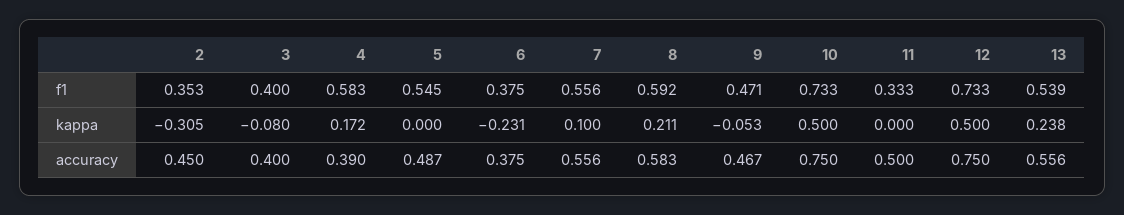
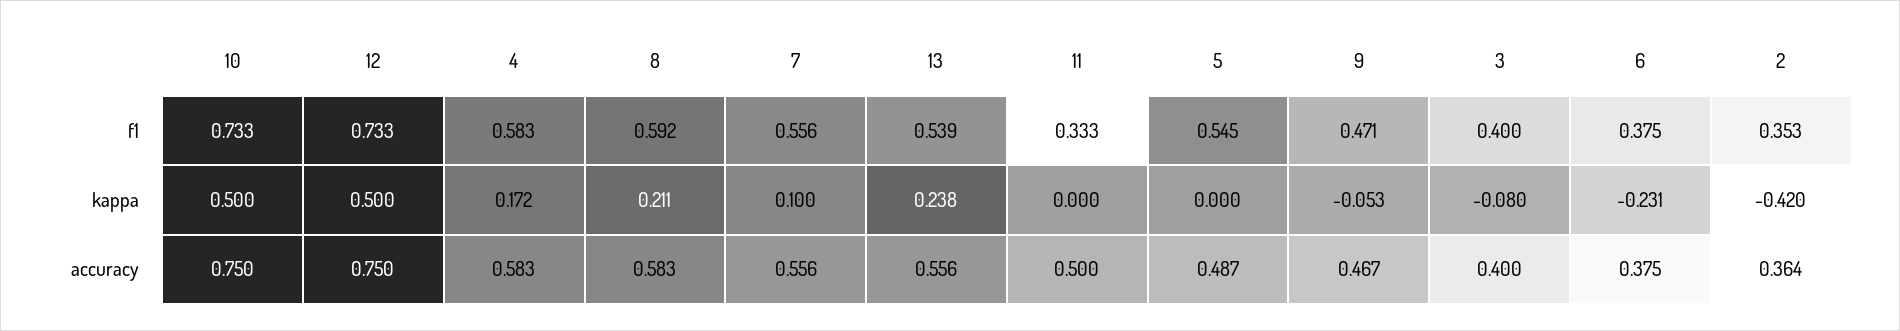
  {
    "2": {
      "f1": 0.353,
-     "kappa": -0.305,
+     "kappa": -0.42,
-     "accuracy": 0.45
+     "accuracy": 0.364
    },
    "3": {
      "f1": 0.4,
      "kappa": -0.08,
      "accuracy": 0.4
    },
    "4": {
      "f1": 0.583,
      "kappa": 0.172,
-     "accuracy": 0.39
+     "accuracy": 0.583
    },
    "5": {
      "f1": 0.545,
      "kappa": 0,
      "accuracy": 0.487
    },
    "6": {
      "f1": 0.375,
      "kappa": -0.231,
      "accuracy": 0.375
    },
    "7": {
      "f1": 0.556,
      "kappa": 0.1,
      "accuracy": 0.556
    },
    "8": {
      "f1": 0.592,
      "kappa": 0.211,
      "accuracy": 0.583
    },
    "9": {
      "f1": 0.471,
      "kappa": -0.053,
      "accuracy": 0.467
    },
    "10": {
      "f1": 0.733,
      "kappa": 0.5,
      "accuracy": 0.75
    },
    "11": {
      "f1": 0.333,
      "kappa": 0,
      "accuracy": 0.5
    },
    "12": {
      "f1": 0.733,
      "kappa": 0.5,
      "accuracy": 0.75
    },
    "13": {
      "f1": 0.539,
      "kappa": 0.238,
      "accuracy": 0.556
    }
  }

